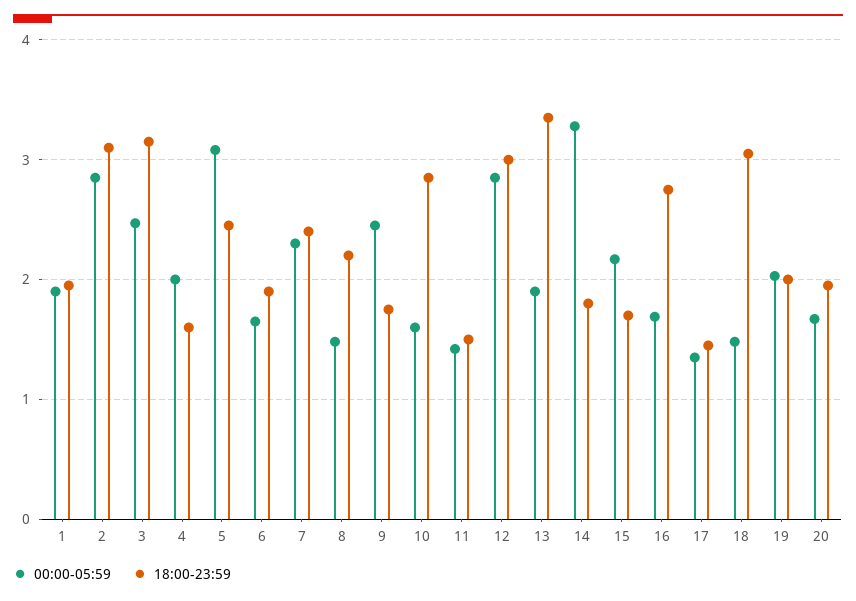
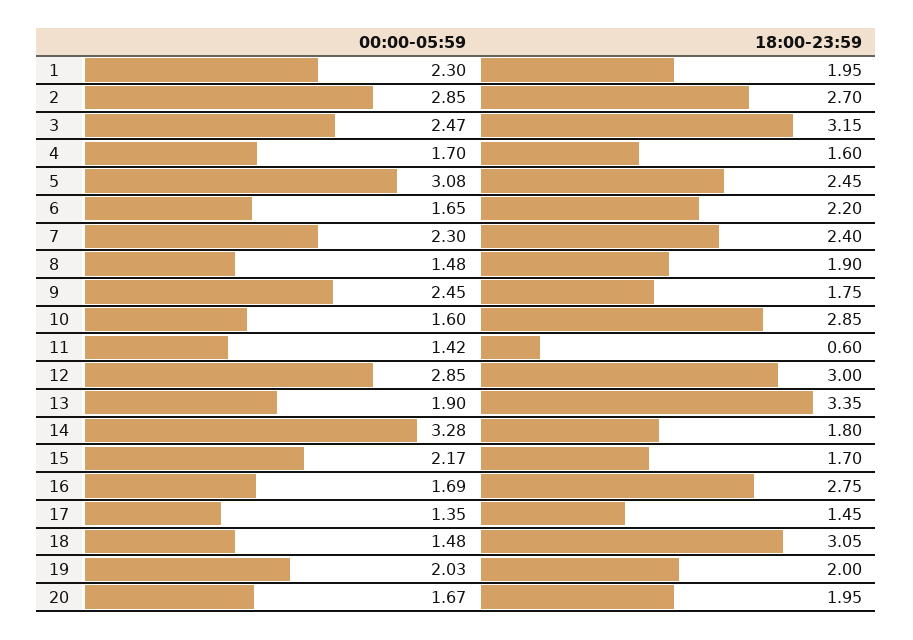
  {
    "00:00-05:59": {
-     "1": 1.9,
+     "1": 2.3,
      "2": 2.85,
      "3": 2.47,
-     "4": 2,
+     "4": 1.7,
      "5": 3.08,
      "6": 1.65,
      "7": 2.3,
      "8": 1.48,
      "9": 2.45,
      "10": 1.6,
      "11": 1.42,
      "12": 2.85,
      "13": 1.9,
      "14": 3.28,
      "15": 2.17,
      "16": 1.69,
      "17": 1.35,
      "18": 1.48,
      "19": 2.03,
      "20": 1.67
    },
    "18:00-23:59": {
      "1": 1.95,
-     "2": 3.1,
+     "2": 2.7,
      "3": 3.15,
      "4": 1.6,
      "5": 2.45,
-     "6": 1.9,
+     "6": 2.2,
      "7": 2.4,
-     "8": 2.2,
+     "8": 1.9,
      "9": 1.75,
      "10": 2.85,
-     "11": 1.5,
+     "11": 0.6,
      "12": 3,
      "13": 3.35,
      "14": 1.8,
      "15": 1.7,
      "16": 2.75,
      "17": 1.45,
      "18": 3.05,
      "19": 2,
      "20": 1.95
    }
  }

